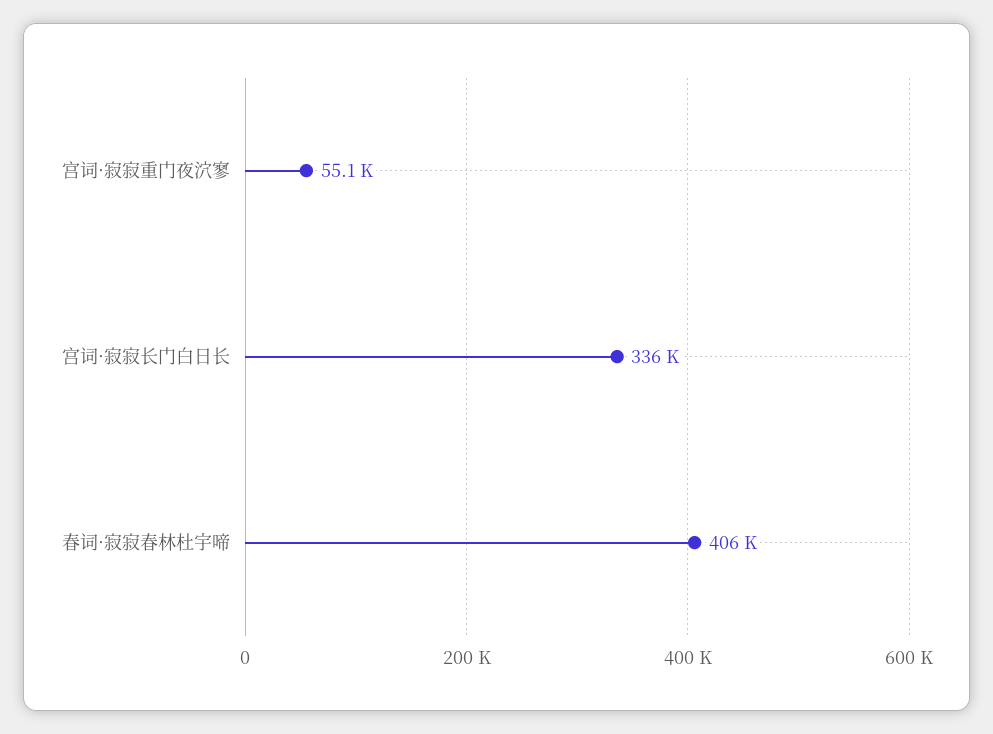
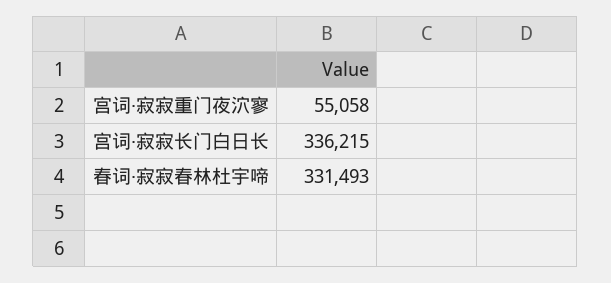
  {
    "宫词·寂寂重门夜泬寥": 55058,
    "宫词·寂寂长门白日长": 336215,
-   "春词·寂寂春林杜宇啼": 406000
+   "春词·寂寂春林杜宇啼": 331493
  }

